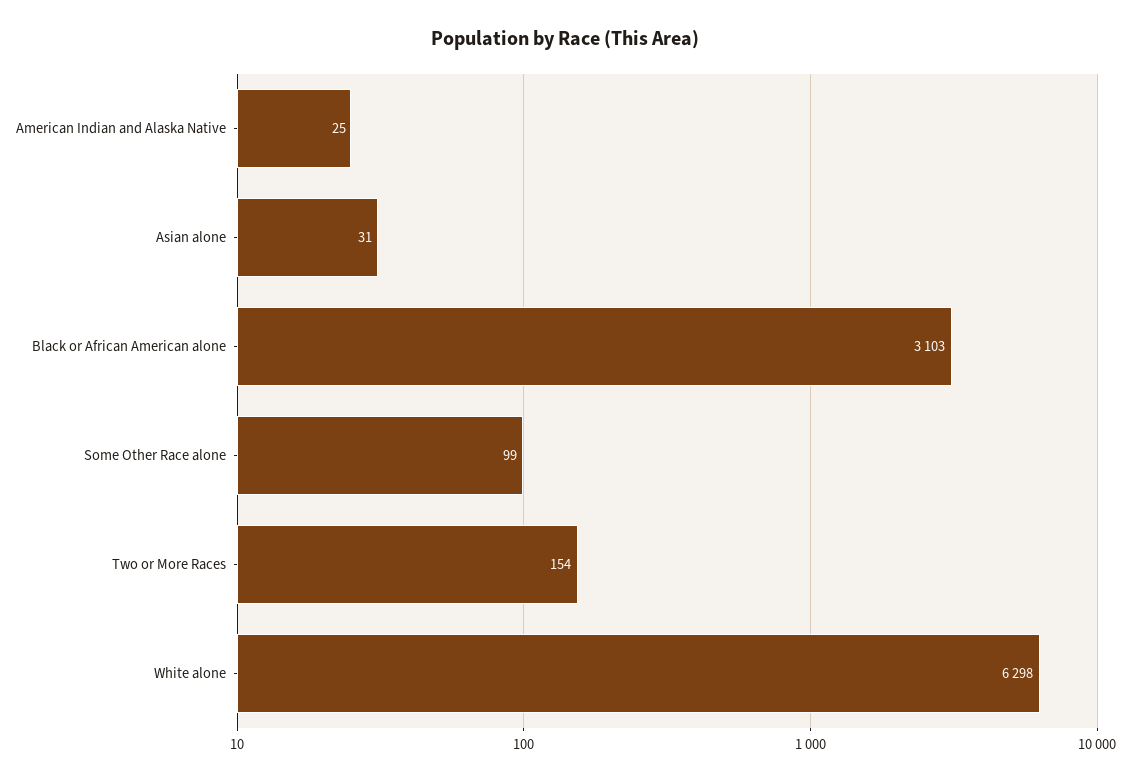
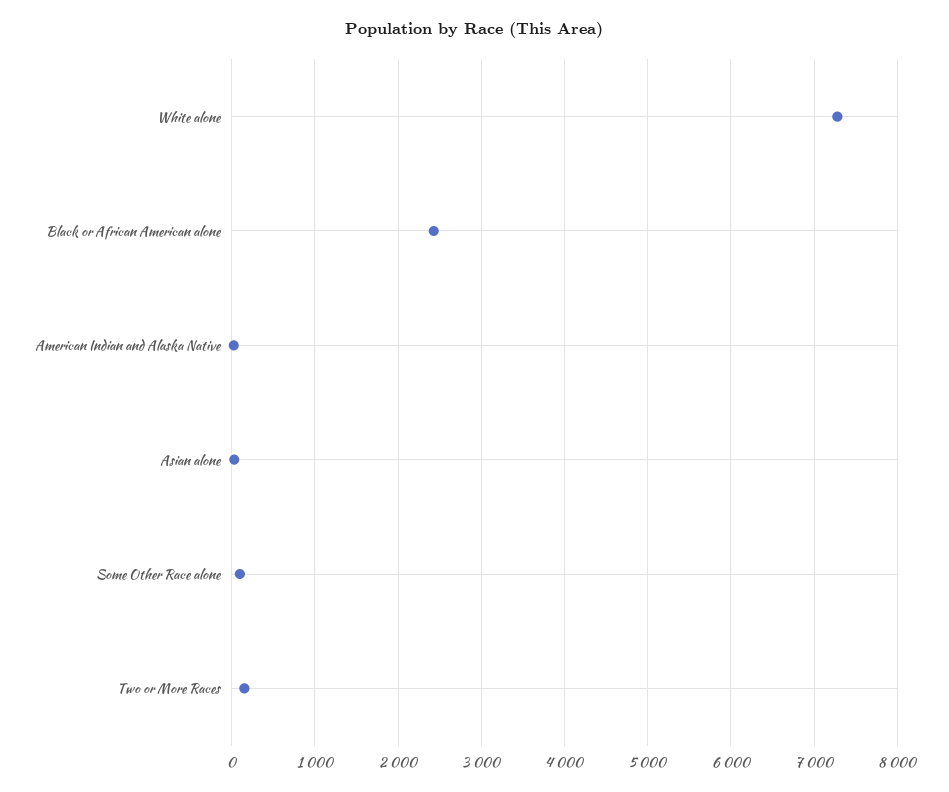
  {
    "American Indian and Alaska Native": 25,
    "Asian alone": 31,
-   "Black or African American alone": 3103,
+   "Black or African American alone": 2400,
    "Some Other Race alone": 99,
    "Two or More Races": 154,
-   "White alone": 6298
+   "White alone": 7300
  }

